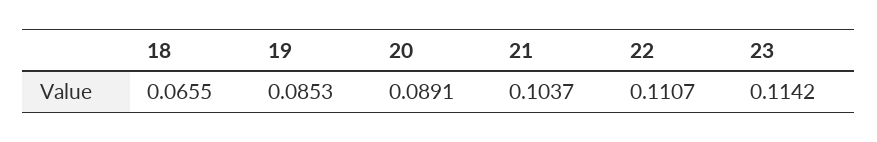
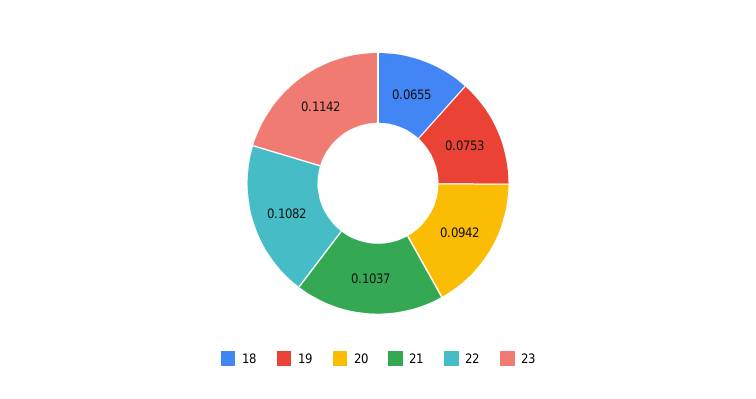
  {
    "18": 0.0655,
-   "19": 0.0853,
+   "19": 0.0753,
-   "20": 0.0891,
+   "20": 0.0942,
    "21": 0.1037,
-   "22": 0.1107,
+   "22": 0.1082,
    "23": 0.1142
  }

